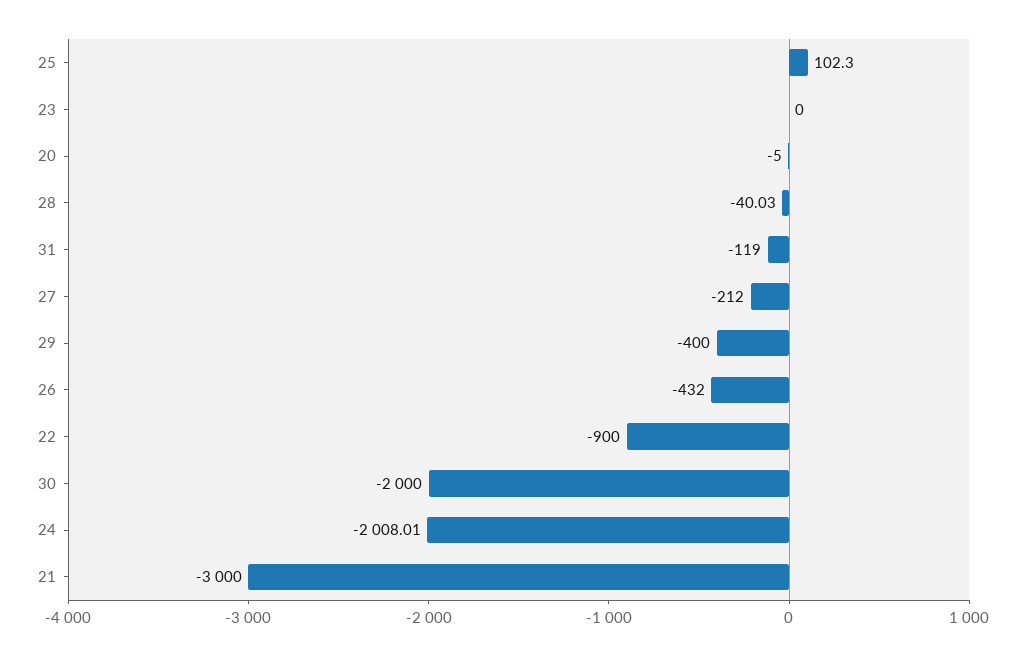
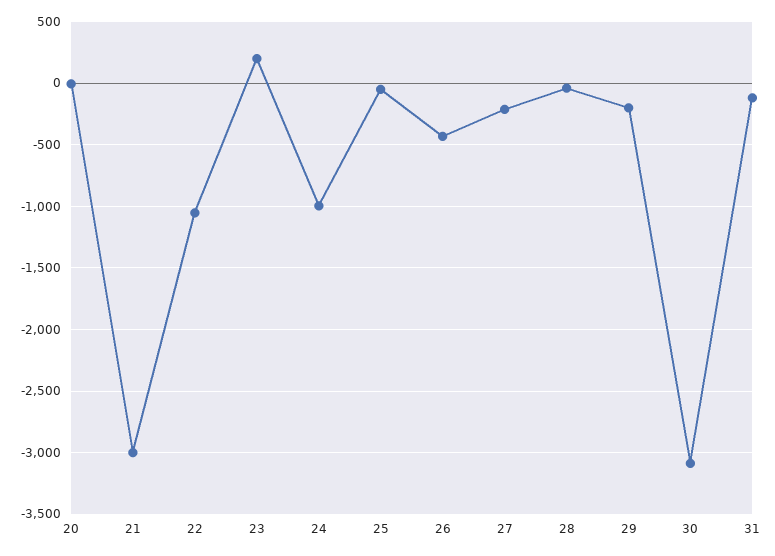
  {
-   "25": 102.3,
+   "25": -50,
-   "23": 0,
+   "23": 200,
    "20": -5,
    "28": -40.03,
    "31": -119,
    "27": -212,
-   "29": -400,
+   "29": -200,
    "26": -432,
-   "22": -900,
+   "22": -1050,
-   "30": -2000,
+   "30": -3100,
-   "24": -2008.01,
+   "24": -1000,
    "21": -3000
  }

